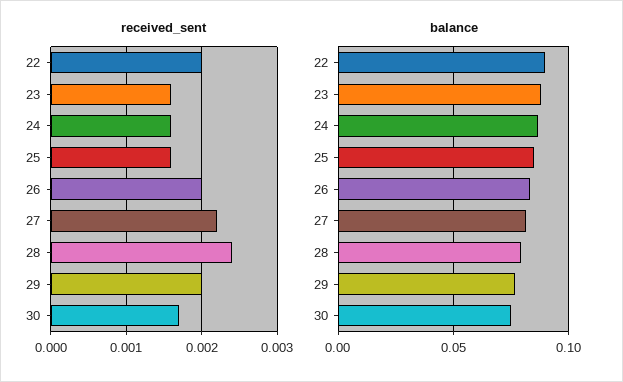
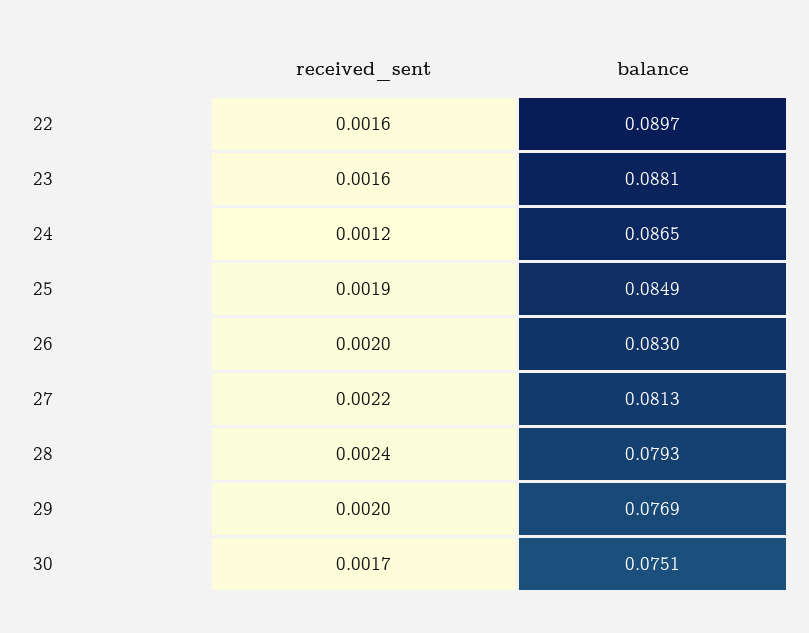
  {
    "received_sent": {
-     "22": 0.002,
+     "22": 0.0016,
      "23": 0.0016,
-     "24": 0.0016,
+     "24": 0.0012,
-     "25": 0.0016,
+     "25": 0.0019,
      "26": 0.002,
      "27": 0.0022,
      "28": 0.0024,
      "29": 0.002,
      "30": 0.0017
    },
    "balance": {
      "22": 0.0897,
      "23": 0.0881,
      "24": 0.0865,
      "25": 0.0849,
      "26": 0.083,
      "27": 0.0813,
      "28": 0.0793,
      "29": 0.0769,
      "30": 0.0751
    }
  }

